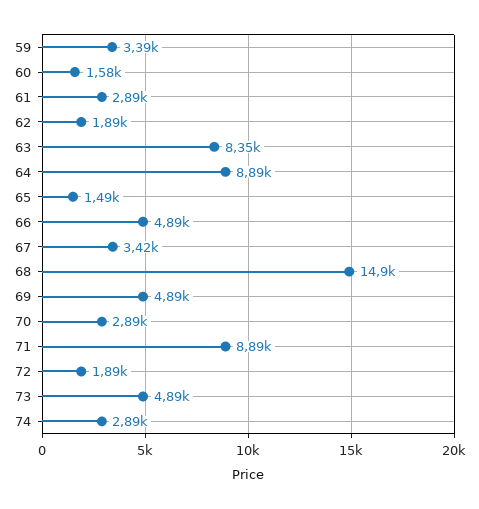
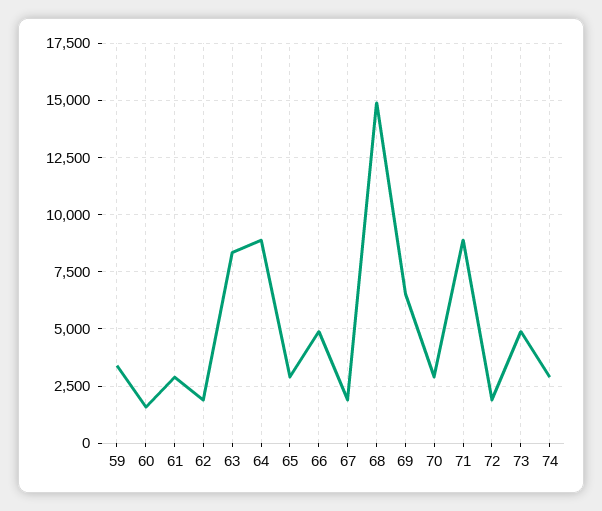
  {
    "59": 3390,
    "60": 1580,
    "61": 2890,
    "62": 1890,
    "63": 8350,
    "64": 8890,
-   "65": 1490,
+   "65": 3000,
    "66": 4890,
-   "67": 3420,
+   "67": 2000,
    "68": 14900,
-   "69": 4890,
+   "69": 6500,
    "70": 2890,
    "71": 8890,
    "72": 1890,
    "73": 4890,
    "74": 2890
  }

